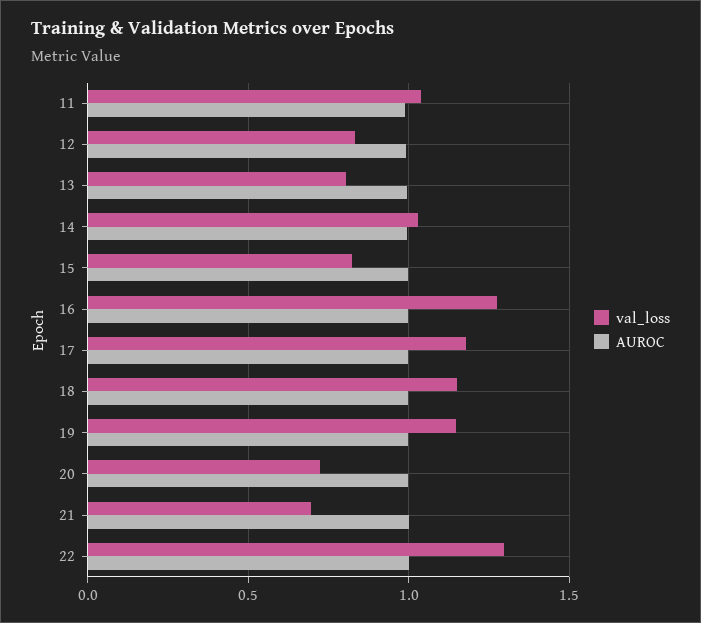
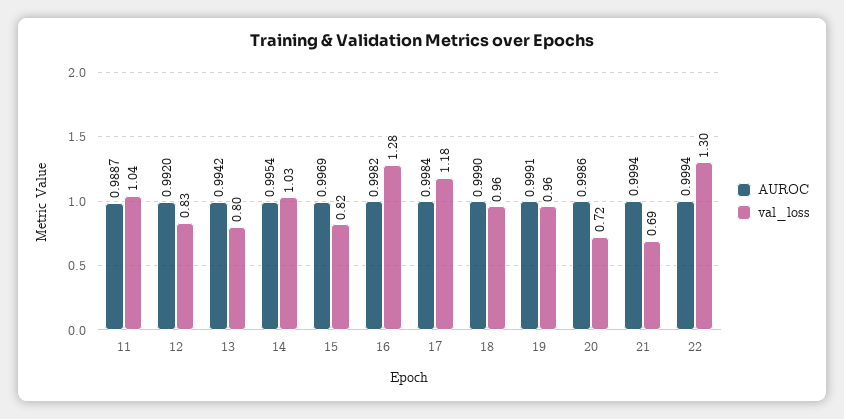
  {
    "val_loss": {
      "11": 1.04,
      "12": 0.83,
      "13": 0.8,
      "14": 1.03,
      "15": 0.82,
      "16": 1.28,
      "17": 1.18,
-     "18": 1.15,
+     "18": 0.96,
-     "19": 1.15,
+     "19": 0.96,
      "20": 0.72,
      "21": 0.69,
      "22": 1.3
    },
    "AUROC": {
      "11": 0.9887,
      "12": 0.992,
      "13": 0.9942,
      "14": 0.9954,
      "15": 0.9969,
      "16": 0.9982,
      "17": 0.9984,
      "18": 0.999,
      "19": 0.9991,
      "20": 0.9986,
      "21": 0.9994,
      "22": 0.9994
    }
  }

